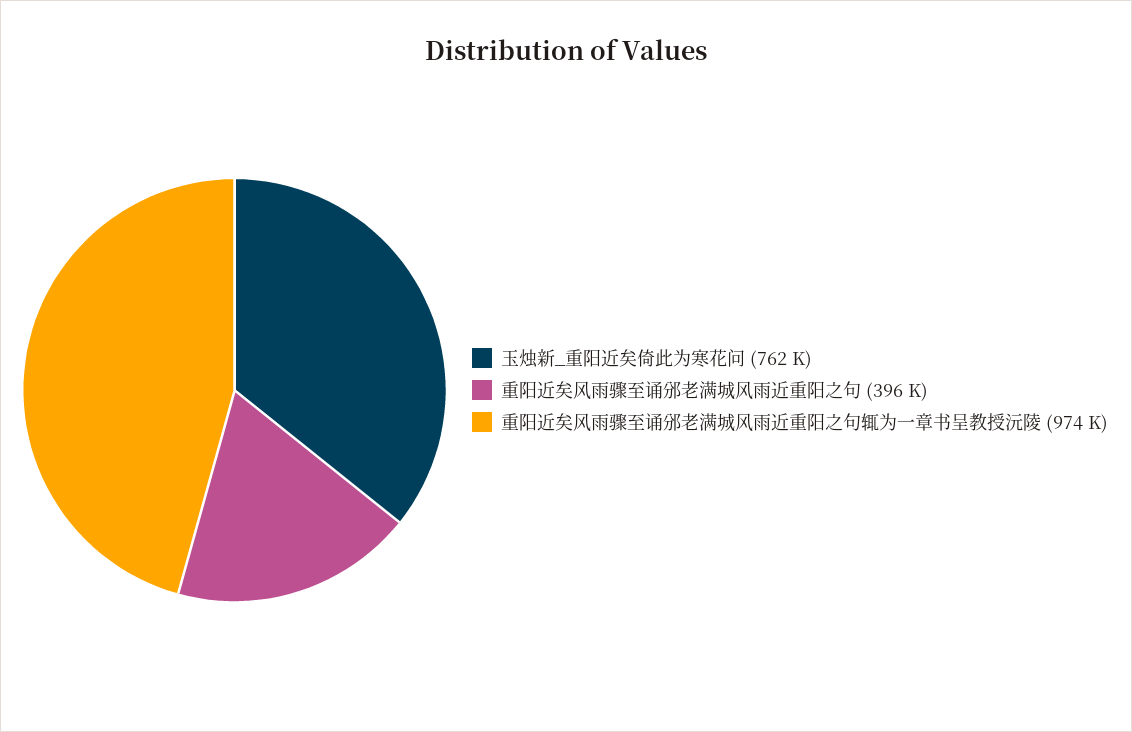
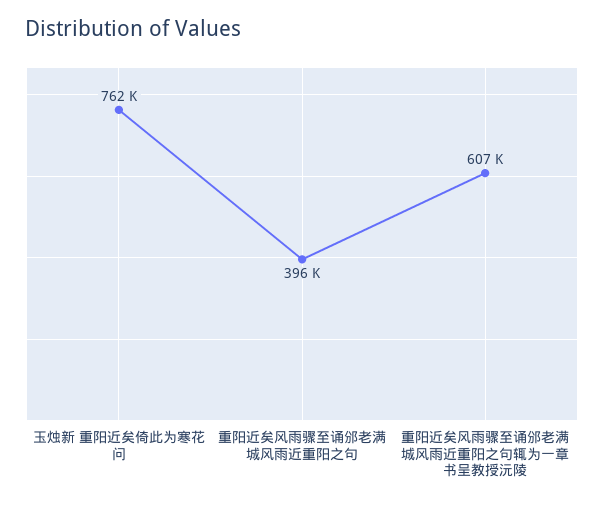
  {
    "玉烛新_重阳近矣倚此为寒花问": 762000,
    "重阳近矣风雨骤至诵邠老满城风雨近重阳之句": 396000,
-   "重阳近矣风雨骤至诵邠老满城风雨近重阳之句辄为一章书呈教授沅陵": 974000
+   "重阳近矣风雨骤至诵邠老满城风雨近重阳之句辄为一章书呈教授沅陵": 607000
  }

